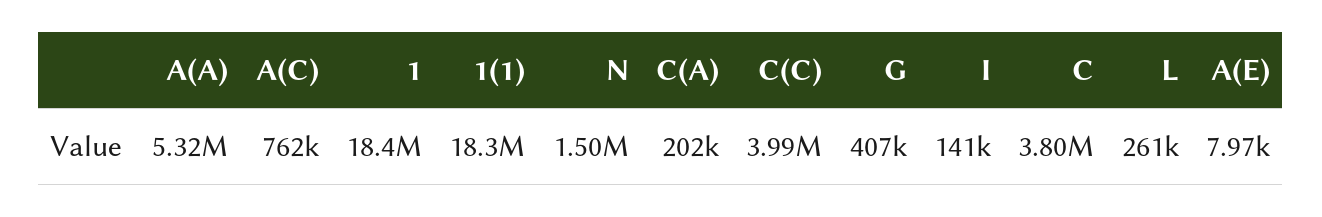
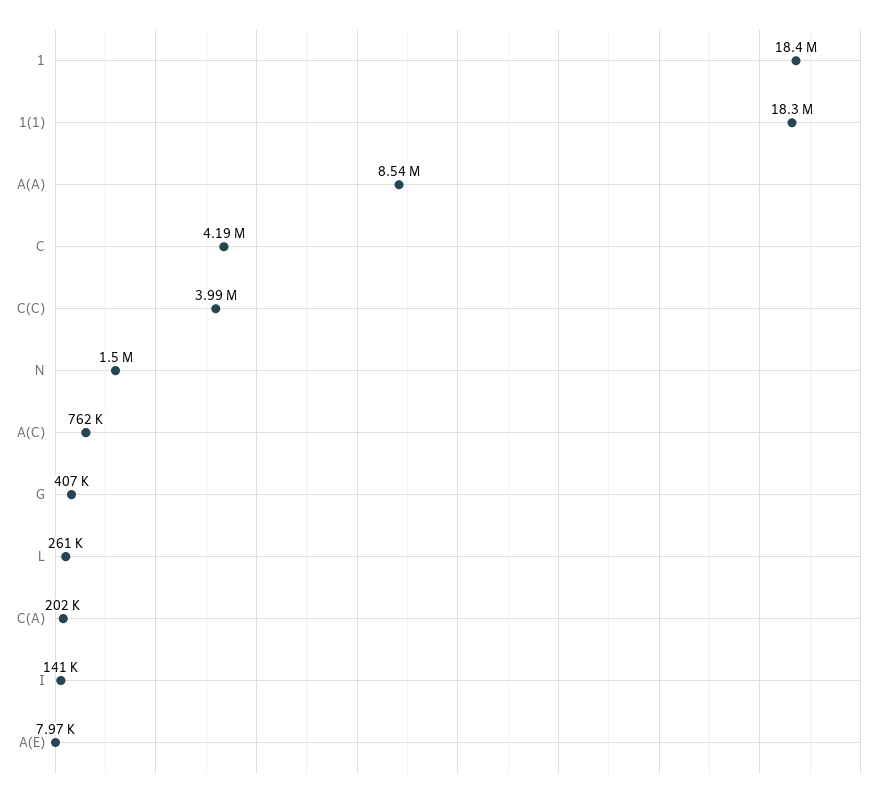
  {
-   "A(A)": 5320000,
+   "A(A)": 8540000,
    "A(C)": 762000,
    "1": 18400000,
    "1(1)": 18300000,
    "N": 1500000,
    "C(A)": 202000,
    "C(C)": 3990000,
    "G": 407000,
    "I": 141000,
-   "C": 3800000,
+   "C": 4190000,
    "L": 261000,
    "A(E)": 7970
  }

